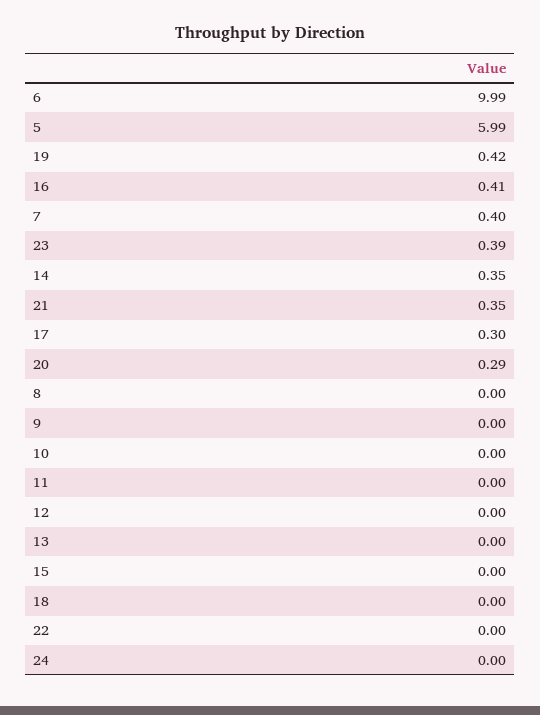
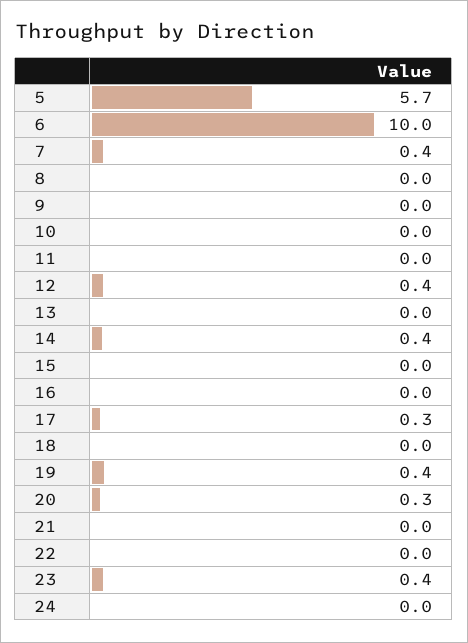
  {
    "6": 9.99,
-   "5": 5.99,
+   "5": 5.7,
    "19": 0.42,
-   "16": 0.41,
+   "16": 0,
    "7": 0.4,
    "23": 0.39,
    "14": 0.35,
-   "21": 0.35,
+   "21": 0,
    "17": 0.3,
    "20": 0.29,
    "8": 0,
    "9": 0,
    "10": 0,
    "11": 0,
-   "12": 0,
+   "12": 0.4,
    "13": 0,
    "15": 0,
    "18": 0,
    "22": 0,
    "24": 0
  }

